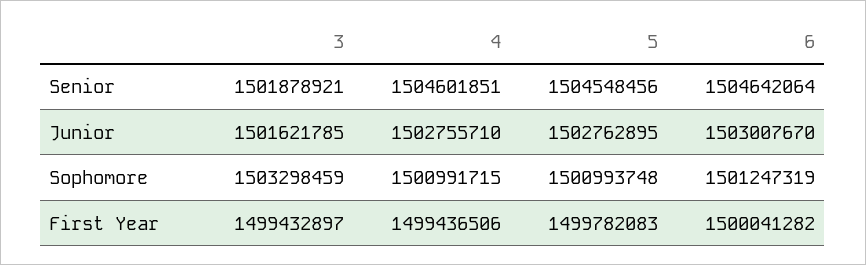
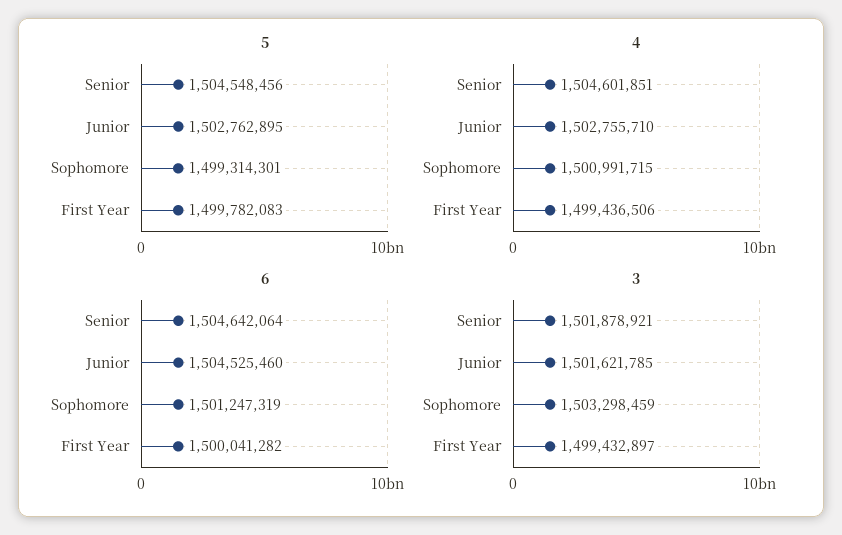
  {
    "3": {
      "Senior": 1501878921,
      "Junior": 1501621785,
      "Sophomore": 1503298459,
      "First Year": 1499432897
    },
    "4": {
      "Senior": 1504601851,
      "Junior": 1502755710,
      "Sophomore": 1500991715,
      "First Year": 1499436506
    },
    "5": {
      "Senior": 1504548456,
      "Junior": 1502762895,
-     "Sophomore": 1500993748,
+     "Sophomore": 1499314301,
      "First Year": 1499782083
    },
    "6": {
      "Senior": 1504642064,
-     "Junior": 1503007670,
+     "Junior": 1504525460,
      "Sophomore": 1501247319,
      "First Year": 1500041282
    }
  }

